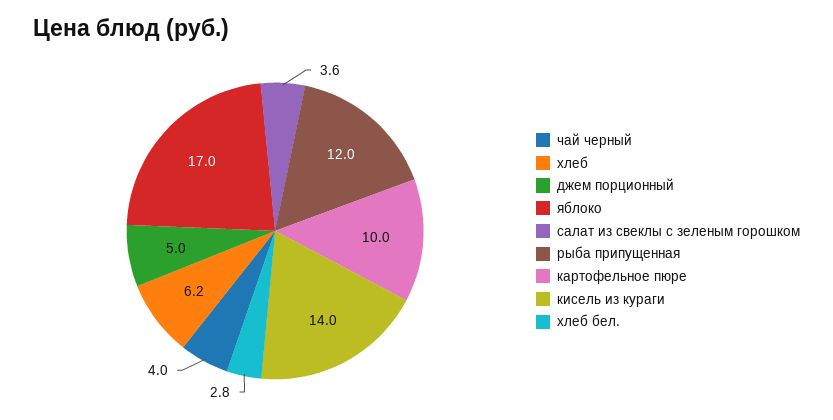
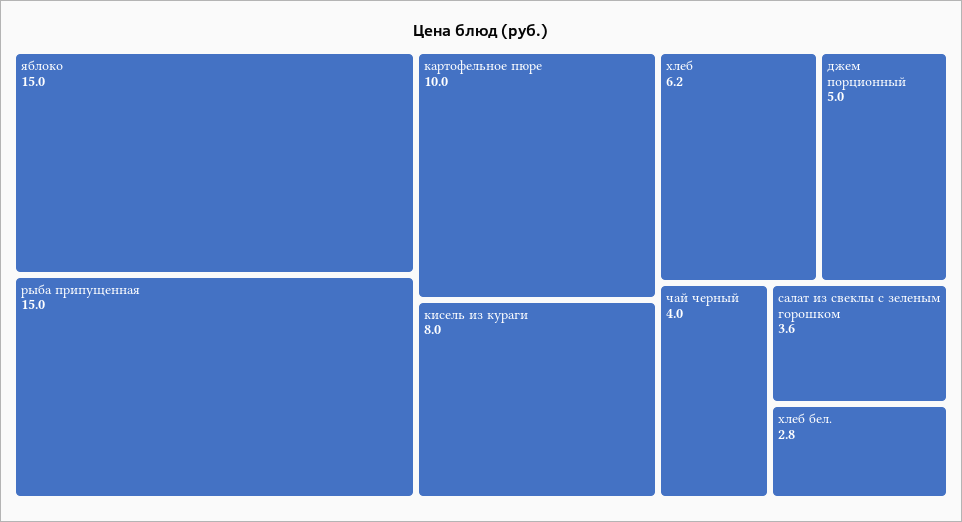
  {
    "чай черный": 4,
    "хлеб": 6.2,
    "джем порционный": 5,
-   "яблоко": 17,
+   "яблоко": 15,
    "салат из свеклы с зеленым горошком": 3.6,
-   "рыба припущенная": 12,
+   "рыба припущенная": 15,
    "картофельное пюре": 10,
-   "кисель из кураги": 14,
+   "кисель из кураги": 8,
    "хлеб бел.": 2.8
  }

